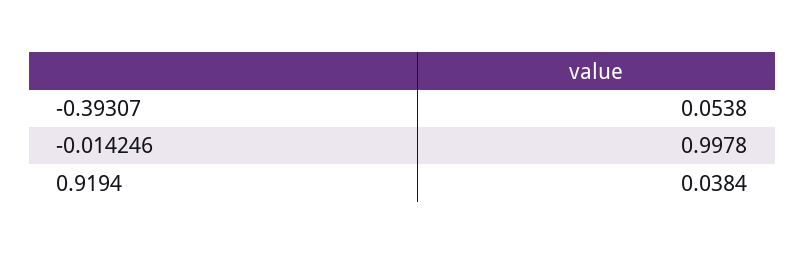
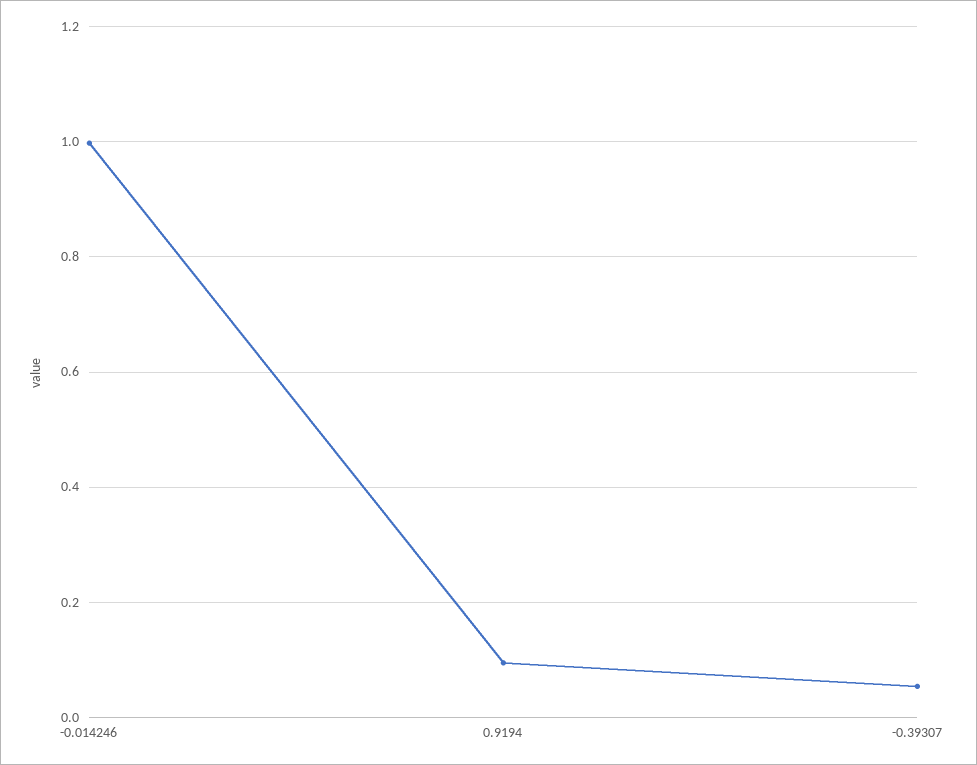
  {
    "-0.39307": 0.0538,
    "-0.014246": 0.9978,
-   "0.9194": 0.0384
+   "0.9194": 0.1
  }

